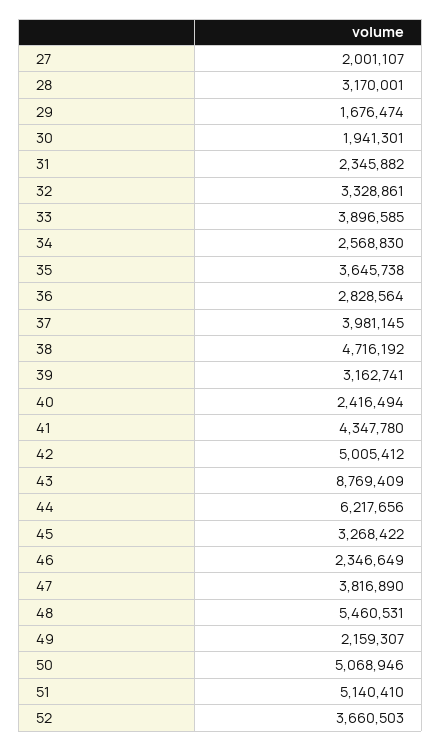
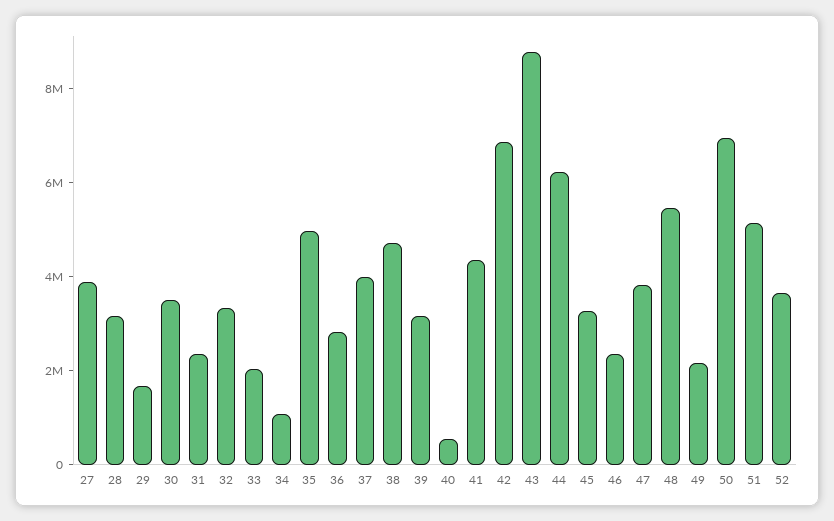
  {
-   "27": 2001107,
+   "27": 4000000,
    "28": 3170001,
    "29": 1676474,
-   "30": 1941301,
+   "30": 3500000,
    "31": 2345882,
    "32": 3328861,
-   "33": 3896585,
+   "33": 2000000,
-   "34": 2568830,
+   "34": 1000000,
-   "35": 3645738,
+   "35": 5000000,
    "36": 2828564,
    "37": 3981145,
    "38": 4716192,
    "39": 3162741,
-   "40": 2416494,
+   "40": 500000,
    "41": 4347780,
-   "42": 5005412,
+   "42": 7000000,
    "43": 8769409,
    "44": 6217656,
    "45": 3268422,
    "46": 2346649,
    "47": 3816890,
    "48": 5460531,
    "49": 2159307,
-   "50": 5068946,
+   "50": 7000000,
    "51": 5140410,
    "52": 3660503
  }

